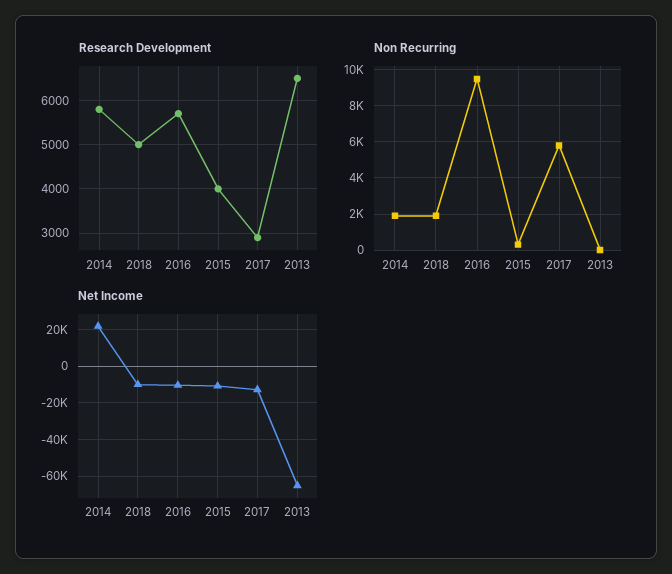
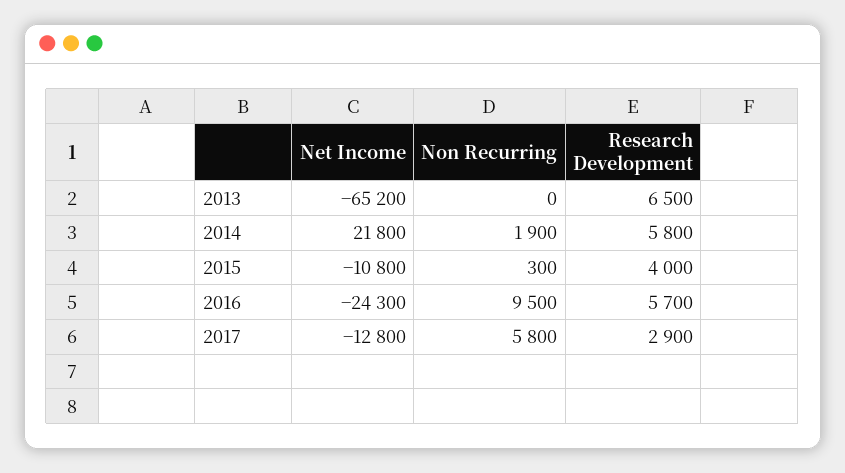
  {
    "Research Development": {
      "2014": 5800,
-     "2018": 5000,
      "2016": 5700,
      "2015": 4000,
      "2017": 2900,
      "2013": 6500
    },
    "Non Recurring": {
      "2014": 1900,
-     "2018": 2000,
      "2016": 9500,
      "2015": 300,
      "2017": 5800,
      "2013": 0
    },
    "Net Income": {
      "2014": 21800,
-     "2018": -10000,
-     "2016": -10000,
+     "2016": -24300,
      "2015": -10800,
      "2017": -12800,
      "2013": -65200
    }
  }

